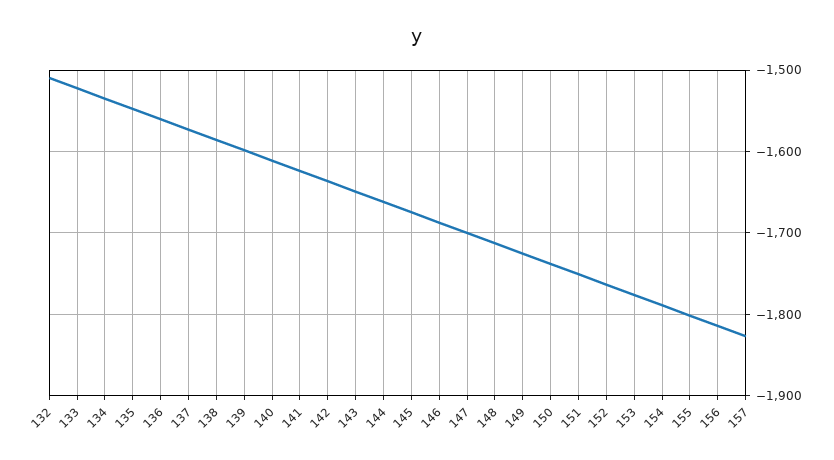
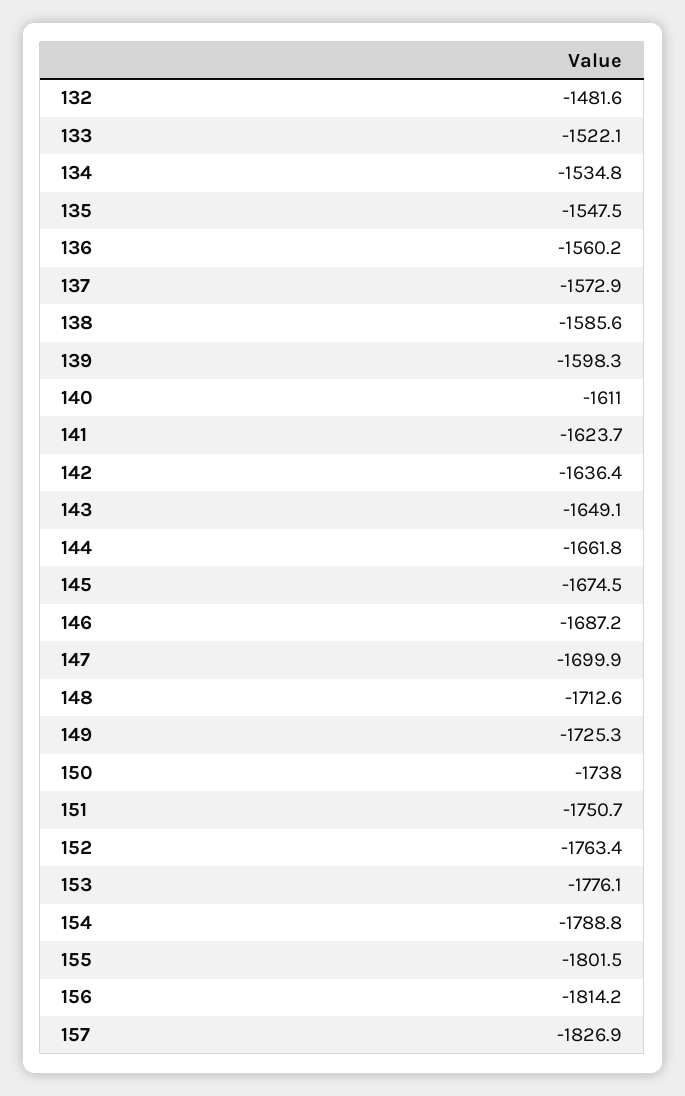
  {
-   "132": -1510,
+   "132": -1481.6,
    "133": -1522.1,
    "134": -1534.8,
    "135": -1547.5,
    "136": -1560.2,
    "137": -1572.9,
    "138": -1585.6,
    "139": -1598.3,
    "140": -1611,
    "141": -1623.7,
    "142": -1636.4,
    "143": -1649.1,
    "144": -1661.8,
    "145": -1674.5,
    "146": -1687.2,
    "147": -1699.9,
    "148": -1712.6,
    "149": -1725.3,
    "150": -1738,
    "151": -1750.7,
    "152": -1763.4,
    "153": -1776.1,
    "154": -1788.8,
    "155": -1801.5,
    "156": -1814.2,
    "157": -1826.9
  }

